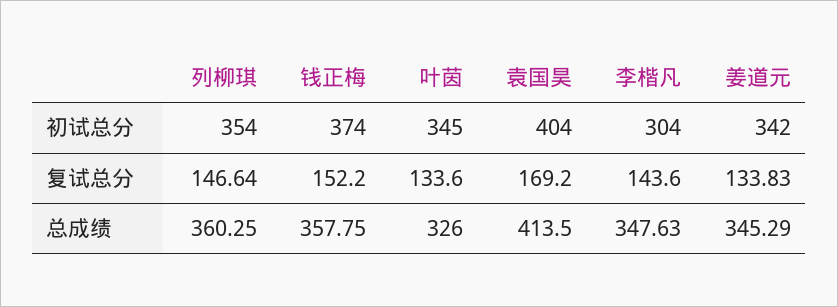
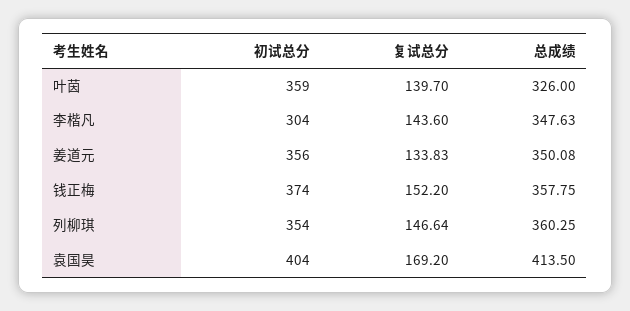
  {
    "列柳琪": {
      "初试总分": 354,
      "复试总分": 146.64,
      "总成绩": 360.25
    },
    "钱正梅": {
      "初试总分": 374,
      "复试总分": 152.2,
      "总成绩": 357.75
    },
    "叶茵": {
-     "初试总分": 345,
+     "初试总分": 359,
-     "复试总分": 133.6,
+     "复试总分": 139.7,
      "总成绩": 326
    },
    "袁国昊": {
      "初试总分": 404,
      "复试总分": 169.2,
      "总成绩": 413.5
    },
    "李楷凡": {
      "初试总分": 304,
      "复试总分": 143.6,
      "总成绩": 347.63
    },
    "姜道元": {
-     "初试总分": 342,
+     "初试总分": 356,
      "复试总分": 133.83,
-     "总成绩": 345.29
+     "总成绩": 350.08
    }
  }

